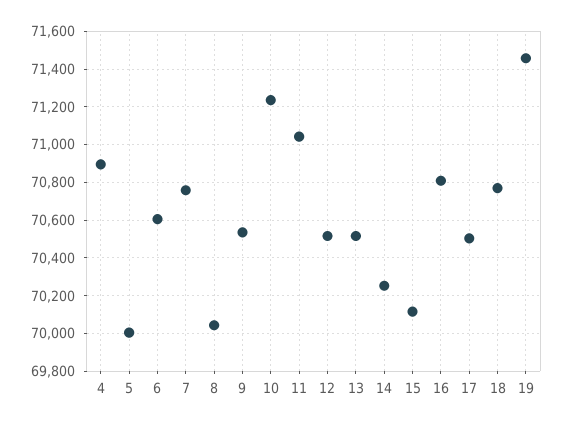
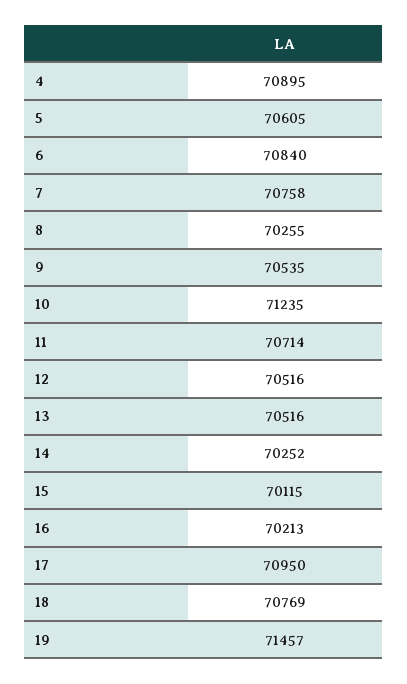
  {
    "4": 70895,
-   "5": 70000,
+   "5": 70605,
-   "6": 70600,
+   "6": 70840,
    "7": 70758,
-   "8": 70050,
+   "8": 70255,
    "9": 70535,
    "10": 71235,
-   "11": 71050,
+   "11": 70714,
    "12": 70516,
    "13": 70516,
    "14": 70252,
    "15": 70115,
-   "16": 70800,
+   "16": 70213,
-   "17": 70500,
+   "17": 70950,
    "18": 70769,
    "19": 71457
  }

